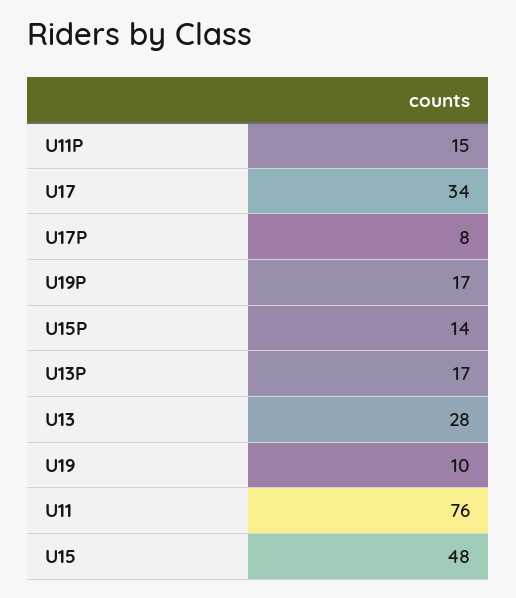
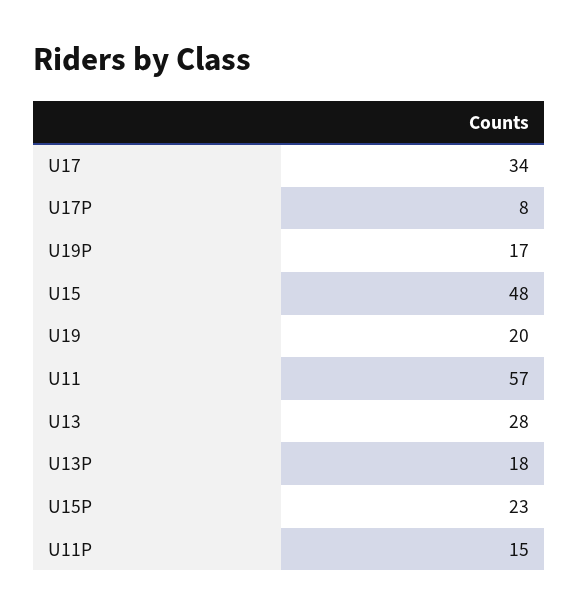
  {
    "U11P": 15,
    "U17": 34,
    "U17P": 8,
    "U19P": 17,
-   "U15P": 14,
+   "U15P": 23,
-   "U13P": 17,
+   "U13P": 18,
    "U13": 28,
-   "U19": 10,
+   "U19": 20,
-   "U11": 76,
+   "U11": 57,
    "U15": 48
  }

